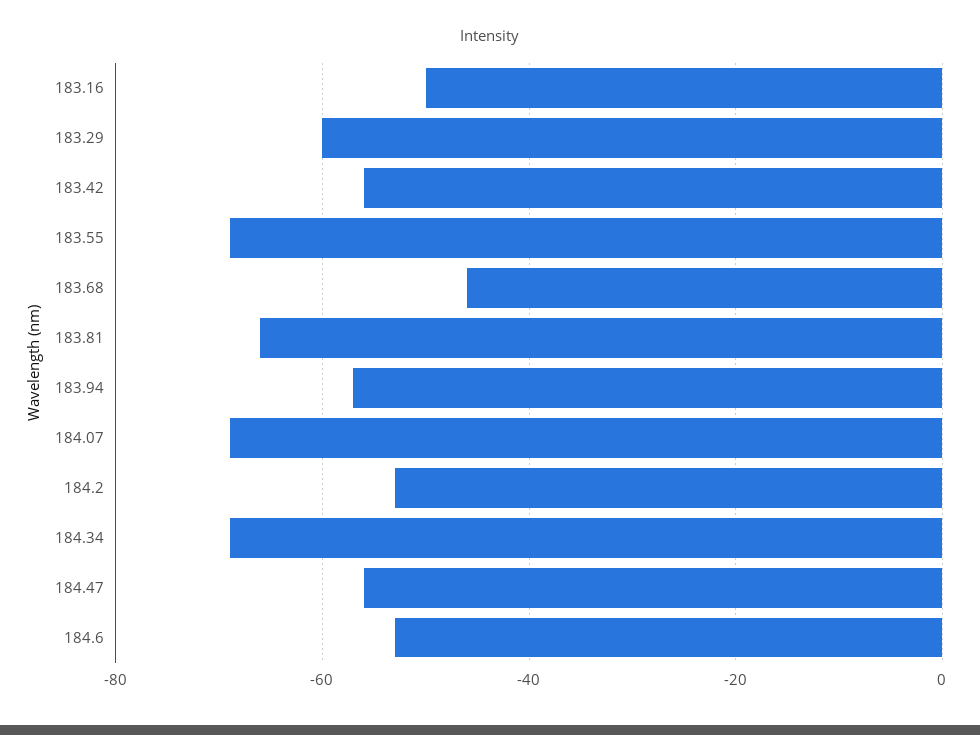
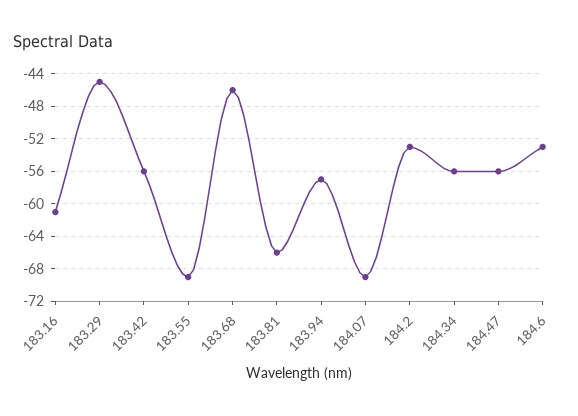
  {
-   "183.16": -50,
+   "183.16": -61,
-   "183.29": -60,
+   "183.29": -45,
    "183.42": -56,
    "183.55": -69,
    "183.68": -46,
    "183.81": -66,
    "183.94": -57,
    "184.07": -69,
    "184.2": -53,
-   "184.34": -70,
+   "184.34": -56,
    "184.47": -56,
    "184.6": -53
  }

